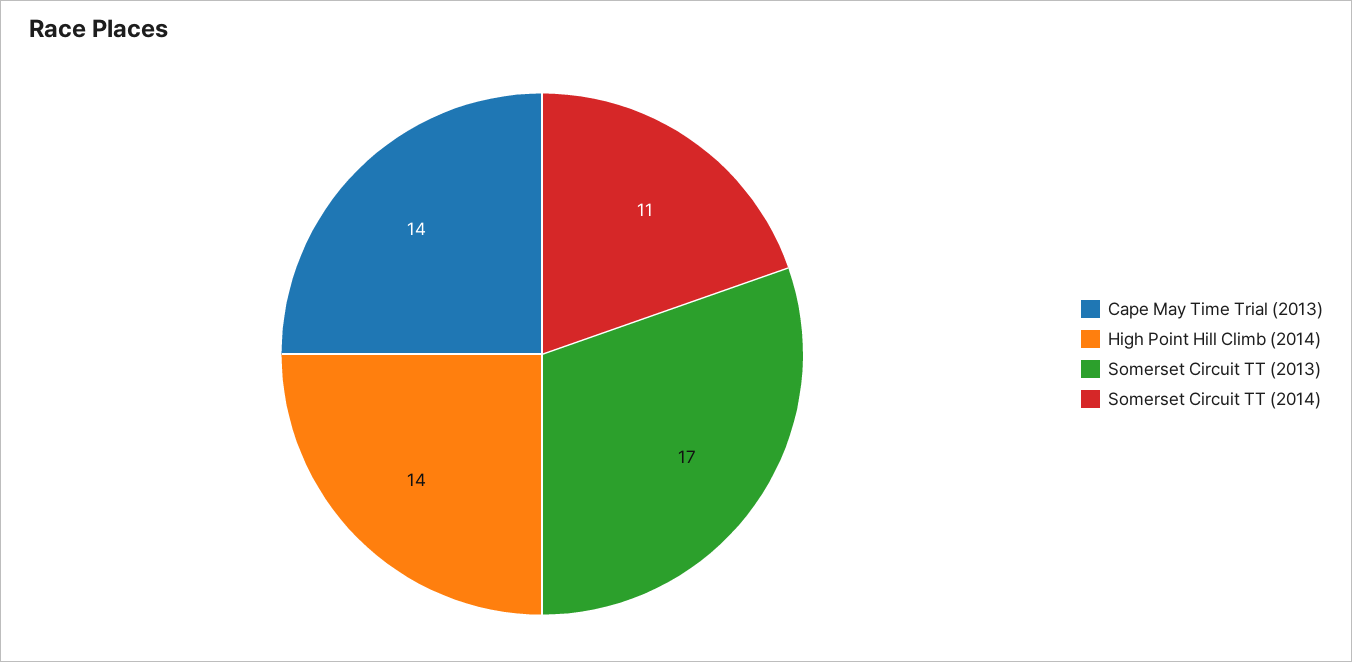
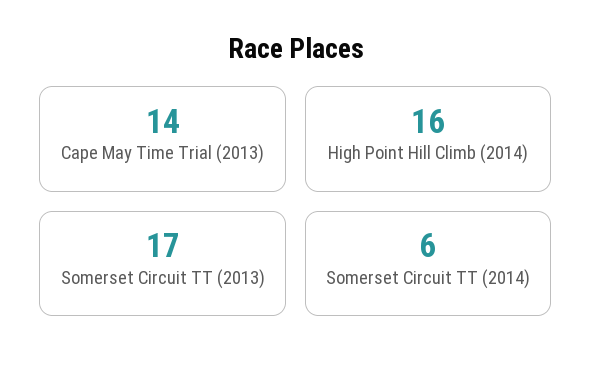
  {
    "Cape May Time Trial (2013)": 14,
-   "High Point Hill Climb (2014)": 14,
+   "High Point Hill Climb (2014)": 16,
    "Somerset Circuit TT (2013)": 17,
-   "Somerset Circuit TT (2014)": 11
+   "Somerset Circuit TT (2014)": 6
  }

